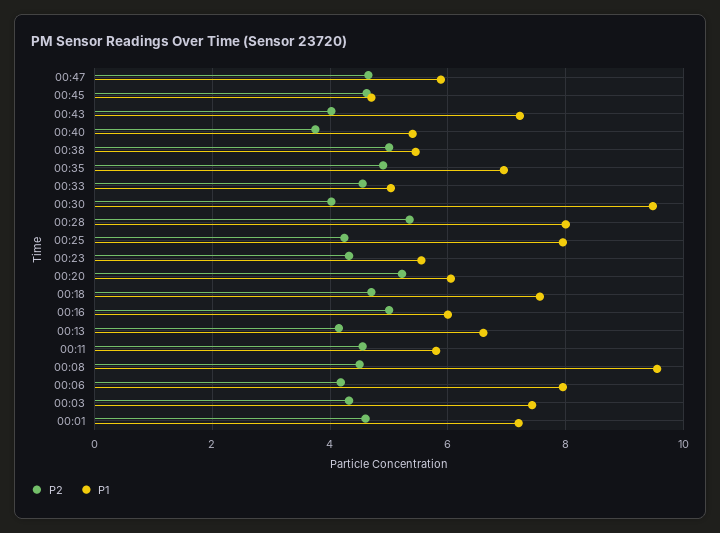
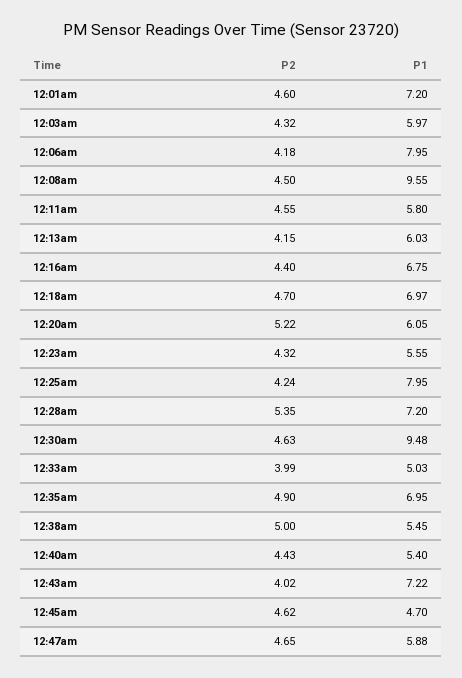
  {
    "P2": {
      "00:47": 4.65,
      "00:45": 4.62,
      "00:43": 4.02,
-     "00:40": 3.8,
+     "00:40": 4.43,
      "00:38": 5,
      "00:35": 4.9,
-     "00:33": 4.6,
+     "00:33": 3.99,
-     "00:30": 4,
+     "00:30": 4.63,
      "00:28": 5.35,
      "00:25": 4.24,
      "00:23": 4.32,
      "00:20": 5.22,
      "00:18": 4.7,
-     "00:16": 5,
+     "00:16": 4.4,
      "00:13": 4.15,
      "00:11": 4.55,
      "00:08": 4.5,
      "00:06": 4.18,
      "00:03": 4.32,
      "00:01": 4.6
    },
    "P1": {
      "00:47": 5.88,
      "00:45": 4.7,
      "00:43": 7.22,
      "00:40": 5.4,
      "00:38": 5.45,
      "00:35": 6.95,
      "00:33": 5.03,
      "00:30": 9.48,
-     "00:28": 8,
+     "00:28": 7.2,
      "00:25": 7.95,
      "00:23": 5.55,
      "00:20": 6.05,
-     "00:18": 7.6,
+     "00:18": 6.97,
-     "00:16": 6,
+     "00:16": 6.75,
-     "00:13": 6.6,
+     "00:13": 6.03,
      "00:11": 5.8,
      "00:08": 9.55,
      "00:06": 7.95,
-     "00:03": 7.4,
+     "00:03": 5.97,
      "00:01": 7.2
    }
  }

